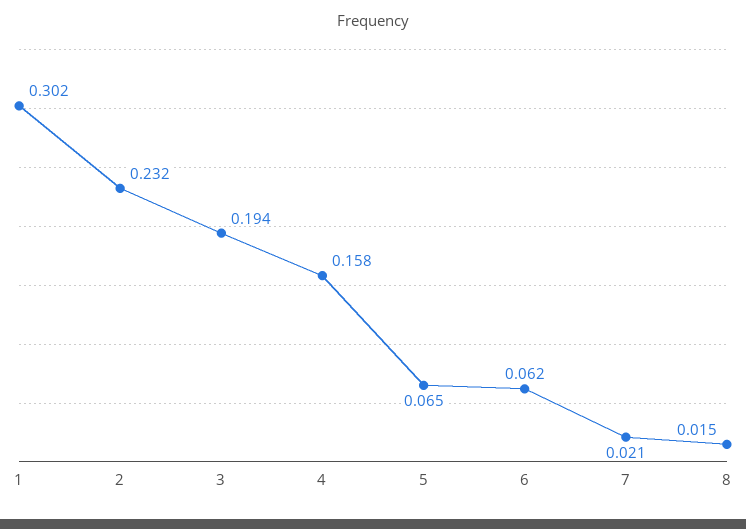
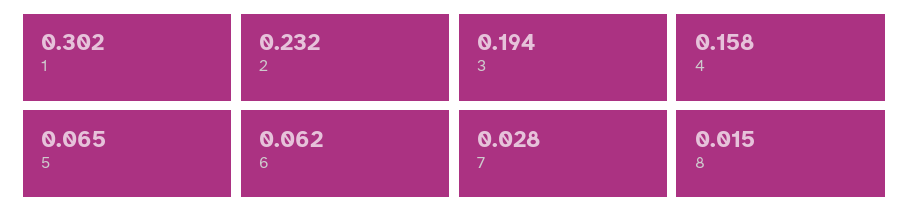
  {
    "1": 0.302,
    "2": 0.232,
    "3": 0.194,
    "4": 0.158,
    "5": 0.065,
    "6": 0.062,
-   "7": 0.021,
+   "7": 0.028,
    "8": 0.015
  }

